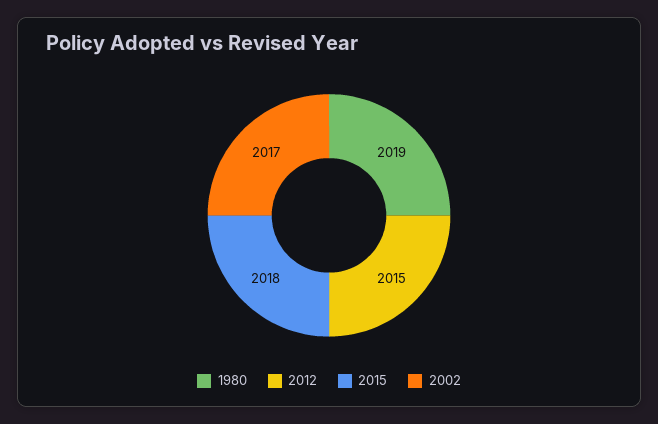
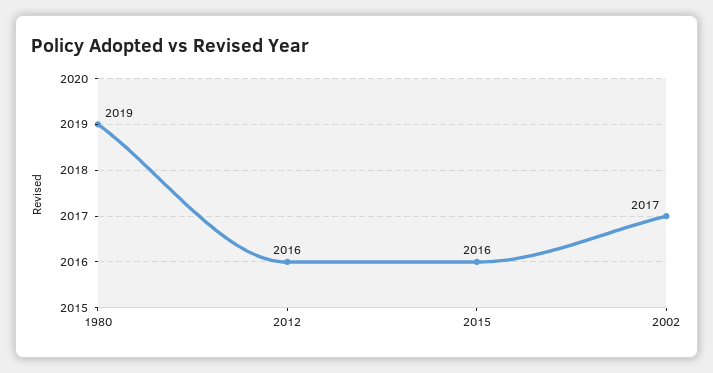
  {
    "1980": 2019,
-   "2012": 2015,
+   "2012": 2016,
-   "2015": 2018,
+   "2015": 2016,
    "2002": 2017
  }

